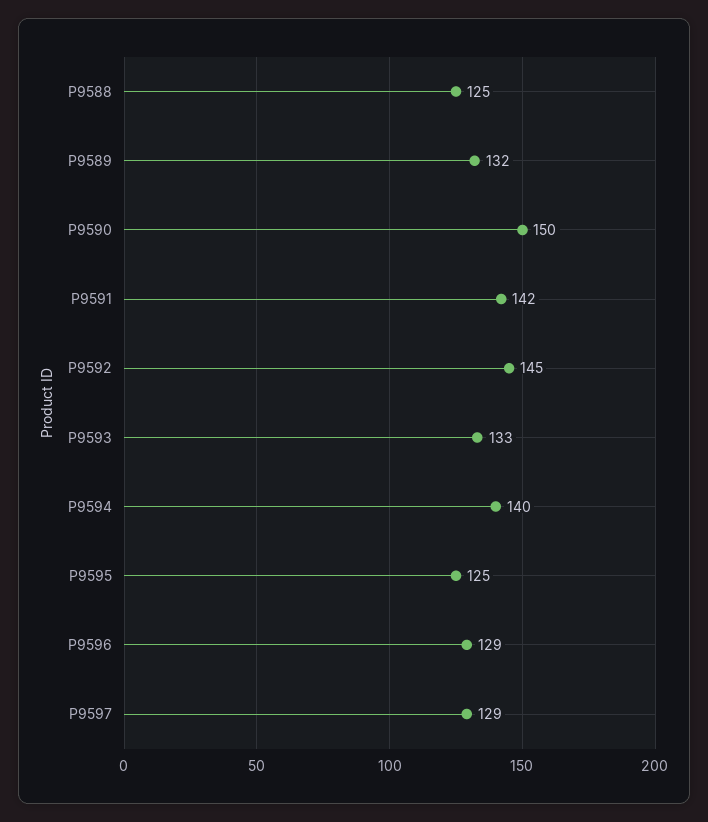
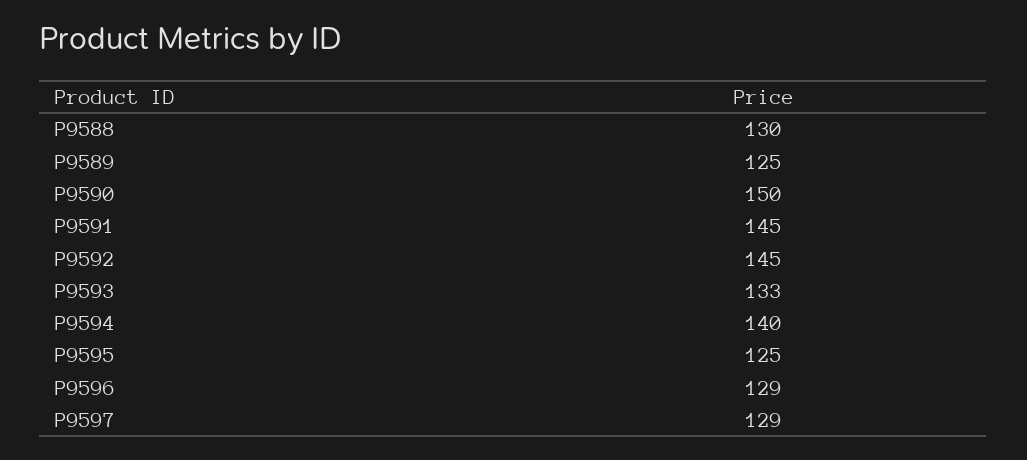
  {
-   "P9588": 125,
+   "P9588": 130,
-   "P9589": 132,
+   "P9589": 125,
    "P9590": 150,
-   "P9591": 142,
+   "P9591": 145,
    "P9592": 145,
    "P9593": 133,
    "P9594": 140,
    "P9595": 125,
    "P9596": 129,
    "P9597": 129
  }

